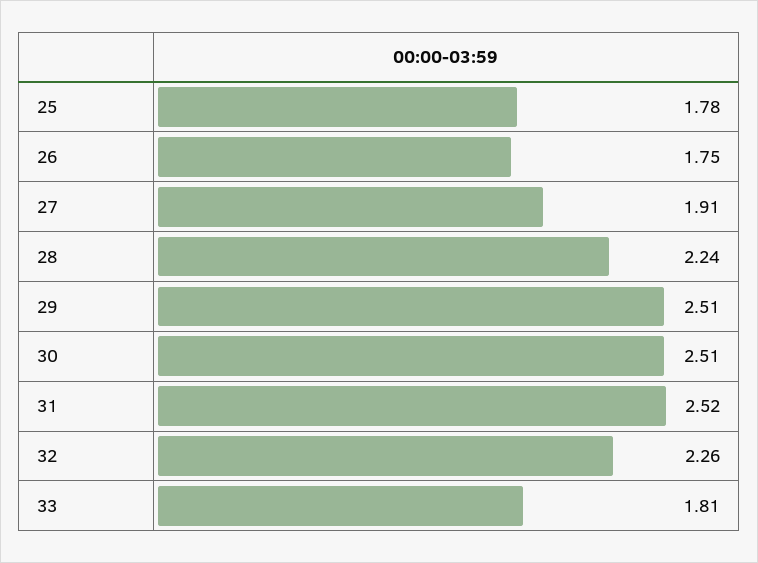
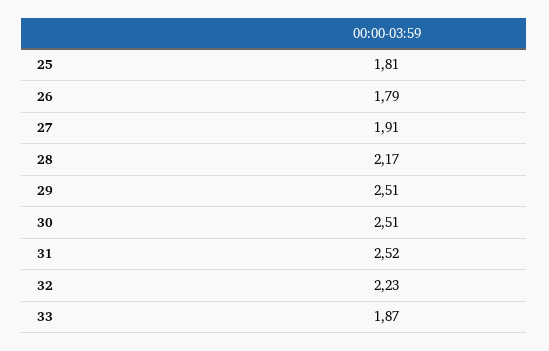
  {
-   "25": 1.78,
+   "25": 1.81,
-   "26": 1.75,
+   "26": 1.79,
    "27": 1.91,
-   "28": 2.24,
+   "28": 2.17,
    "29": 2.51,
    "30": 2.51,
    "31": 2.52,
-   "32": 2.26,
+   "32": 2.23,
-   "33": 1.81
+   "33": 1.87
  }

